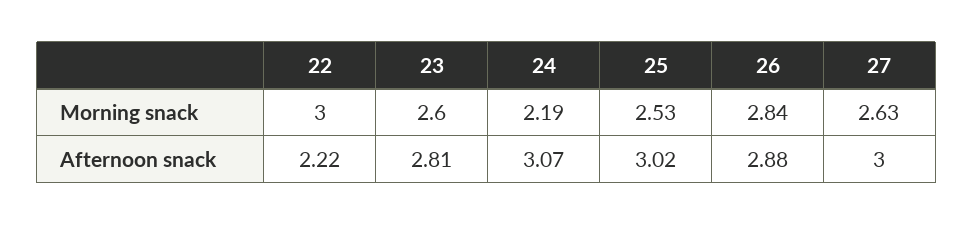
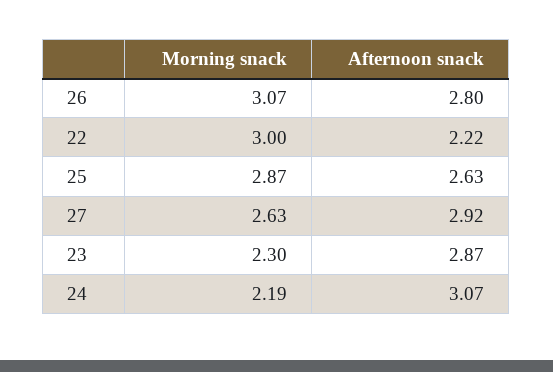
  {
    "22": {
      "Morning snack": 3,
      "Afternoon snack": 2.22
    },
    "23": {
-     "Morning snack": 2.6,
+     "Morning snack": 2.3,
-     "Afternoon snack": 2.81
+     "Afternoon snack": 2.87
    },
    "24": {
      "Morning snack": 2.19,
      "Afternoon snack": 3.07
    },
    "25": {
-     "Morning snack": 2.53,
+     "Morning snack": 2.87,
-     "Afternoon snack": 3.02
+     "Afternoon snack": 2.63
    },
    "26": {
-     "Morning snack": 2.84,
+     "Morning snack": 3.07,
-     "Afternoon snack": 2.88
+     "Afternoon snack": 2.8
    },
    "27": {
      "Morning snack": 2.63,
-     "Afternoon snack": 3
+     "Afternoon snack": 2.92
    }
  }

